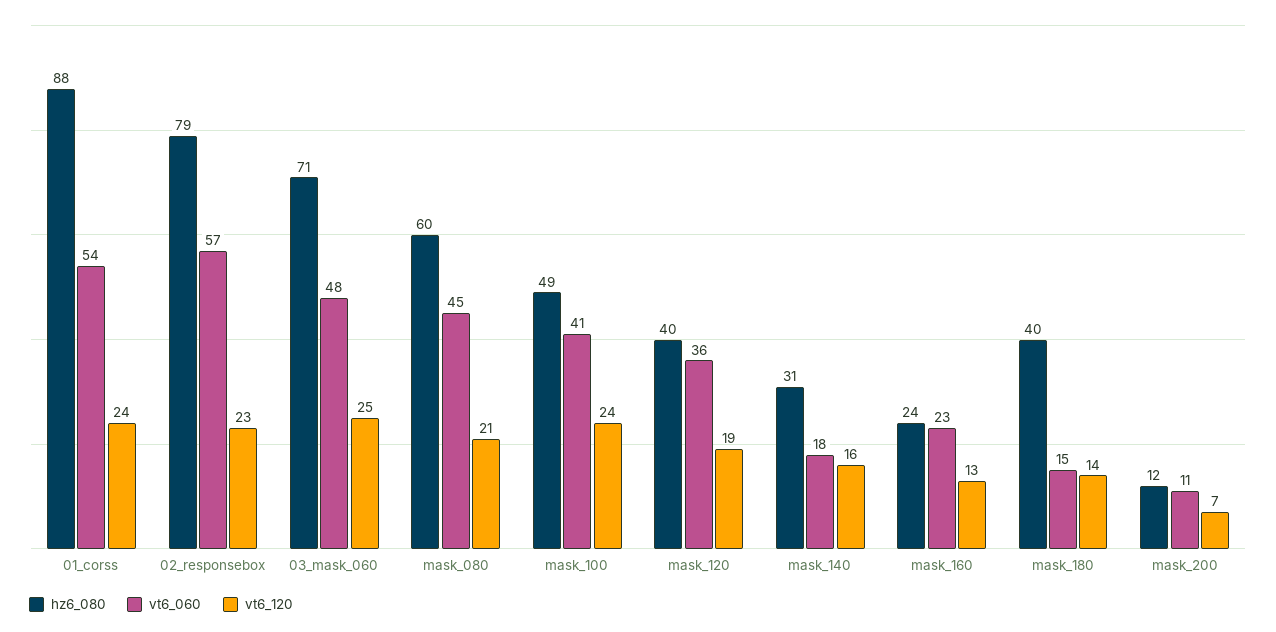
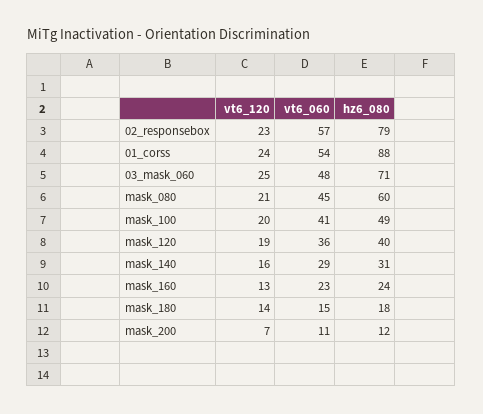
  {
    "hz6_080": {
      "01_corss": 88,
      "02_responsebox": 79,
      "03_mask_060": 71,
      "mask_080": 60,
      "mask_100": 49,
      "mask_120": 40,
      "mask_140": 31,
      "mask_160": 24,
-     "mask_180": 40,
+     "mask_180": 18,
      "mask_200": 12
    },
    "vt6_060": {
      "01_corss": 54,
      "02_responsebox": 57,
      "03_mask_060": 48,
      "mask_080": 45,
      "mask_100": 41,
      "mask_120": 36,
-     "mask_140": 18,
+     "mask_140": 29,
      "mask_160": 23,
      "mask_180": 15,
      "mask_200": 11
    },
    "vt6_120": {
      "01_corss": 24,
      "02_responsebox": 23,
      "03_mask_060": 25,
      "mask_080": 21,
-     "mask_100": 24,
+     "mask_100": 20,
      "mask_120": 19,
      "mask_140": 16,
      "mask_160": 13,
      "mask_180": 14,
      "mask_200": 7
    }
  }

